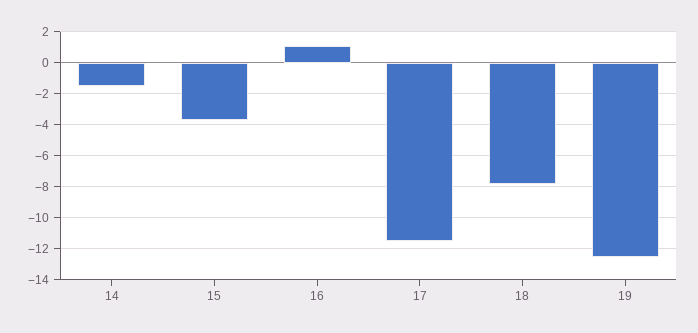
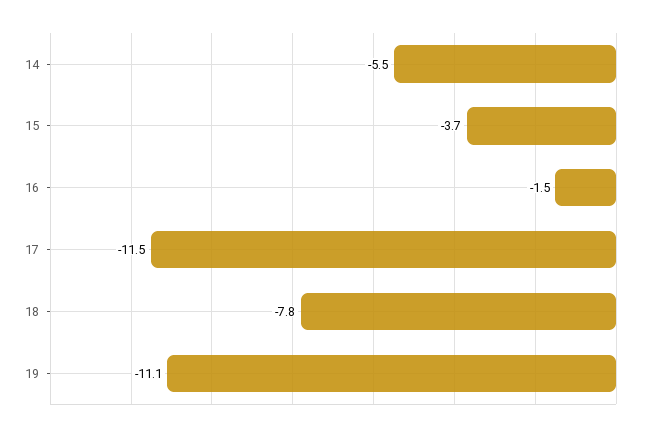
  {
-   "14": -1.5,
+   "14": -5.5,
    "15": -3.7,
-   "16": 1,
+   "16": -1.5,
    "17": -11.5,
    "18": -7.8,
-   "19": -12.5
+   "19": -11.1
  }

